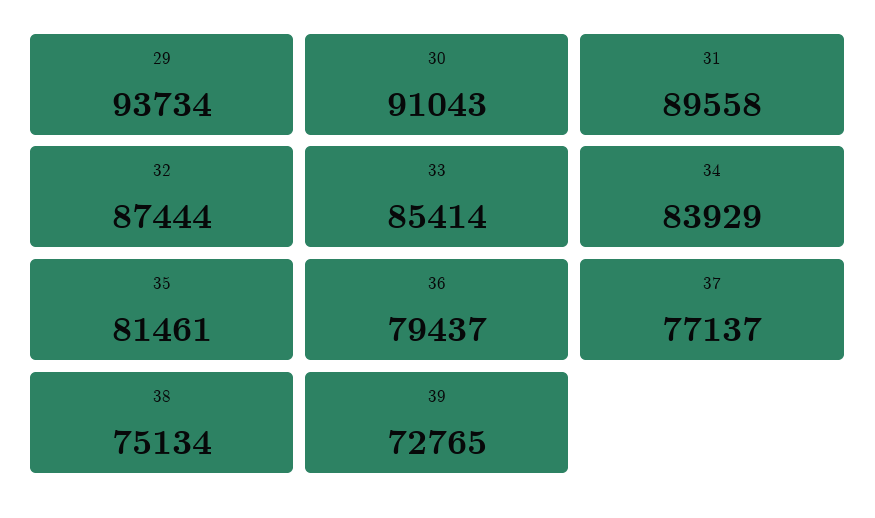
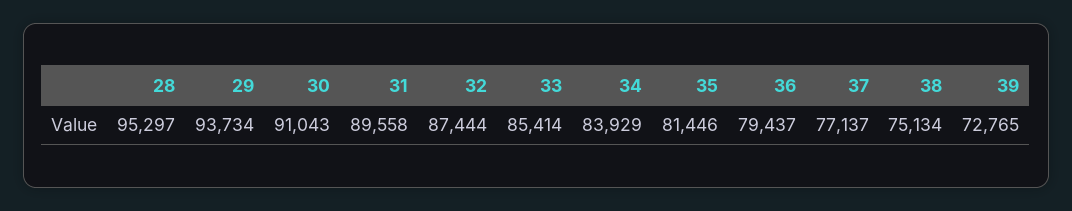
  {
    "29": 93734,
    "30": 91043,
    "31": 89558,
    "32": 87444,
    "33": 85414,
    "34": 83929,
-   "35": 81461,
+   "35": 81446,
    "36": 79437,
    "37": 77137,
    "38": 75134,
-   "39": 72765
+   "39": 72765,
+   "28": 95297
  }

